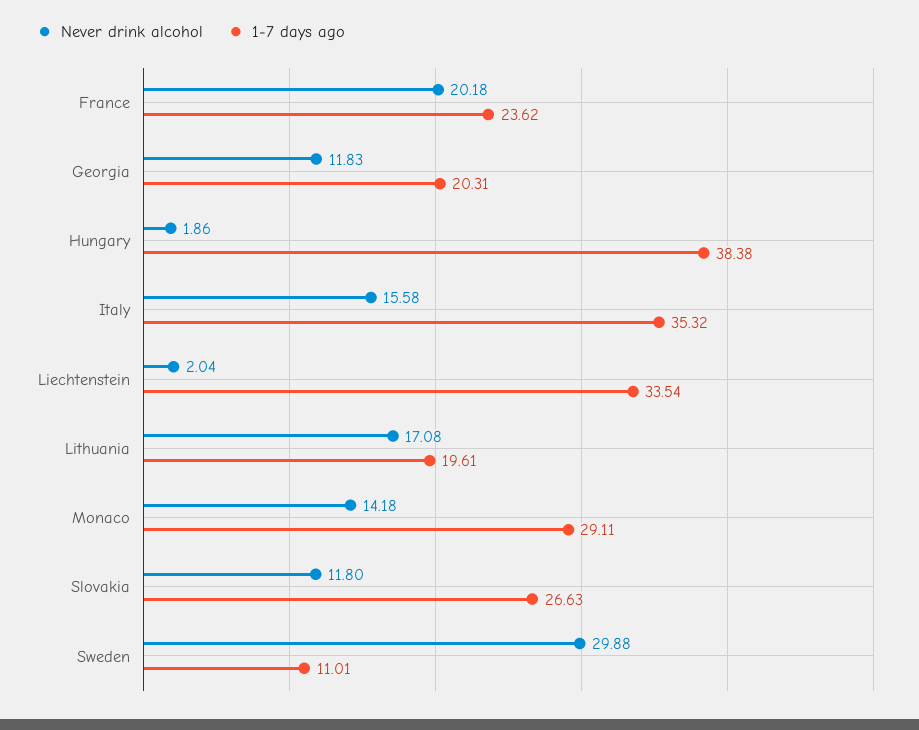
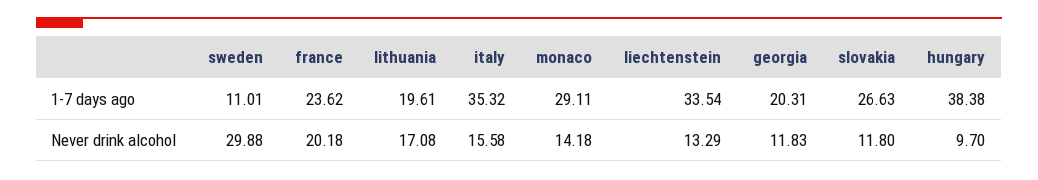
  {
    "Never drink alcohol": {
      "France": 20.18,
      "Georgia": 11.83,
-     "Hungary": 1.86,
+     "Hungary": 9.7,
      "Italy": 15.58,
-     "Liechtenstein": 2.04,
+     "Liechtenstein": 13.29,
      "Lithuania": 17.08,
      "Monaco": 14.18,
      "Slovakia": 11.8,
      "Sweden": 29.88
    },
    "1-7 days ago": {
      "France": 23.62,
      "Georgia": 20.31,
      "Hungary": 38.38,
      "Italy": 35.32,
      "Liechtenstein": 33.54,
      "Lithuania": 19.61,
      "Monaco": 29.11,
      "Slovakia": 26.63,
      "Sweden": 11.01
    }
  }

